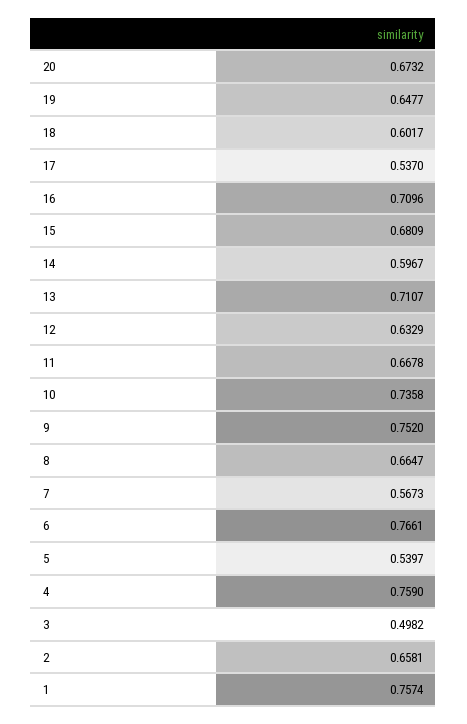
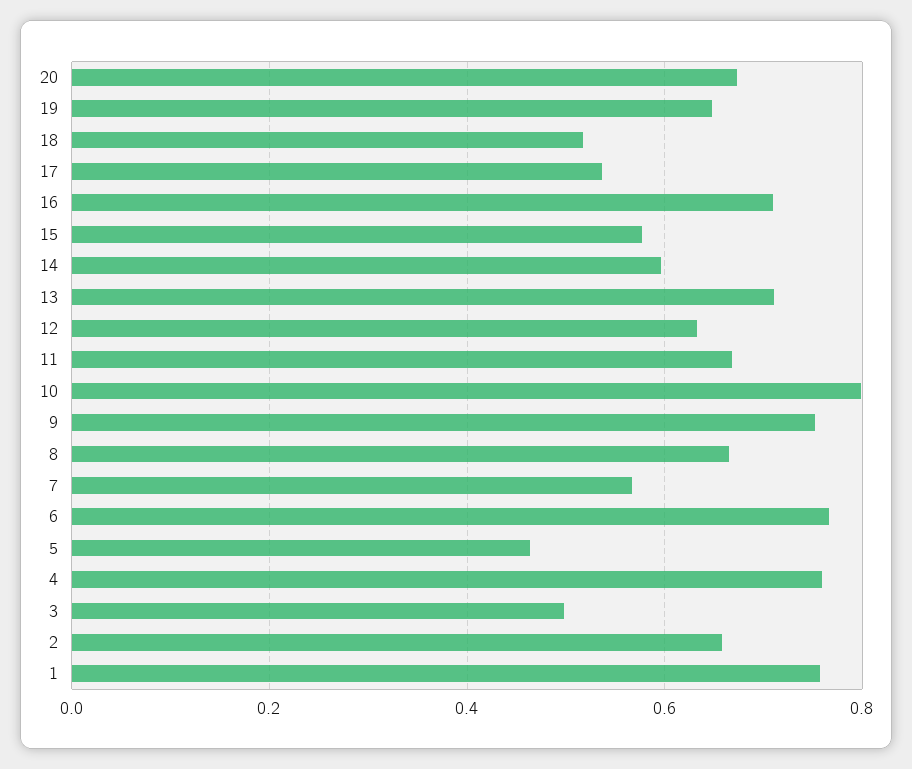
  {
    "20": 0.6732,
    "19": 0.6477,
-   "18": 0.6017,
+   "18": 0.52,
    "17": 0.537,
    "16": 0.7096,
-   "15": 0.6809,
+   "15": 0.58,
    "14": 0.5967,
    "13": 0.7107,
    "12": 0.6329,
    "11": 0.6678,
-   "10": 0.7358,
+   "10": 0.8,
    "9": 0.752,
    "8": 0.6647,
    "7": 0.5673,
    "6": 0.7661,
-   "5": 0.5397,
+   "5": 0.46,
    "4": 0.759,
    "3": 0.4982,
    "2": 0.6581,
    "1": 0.7574
  }

